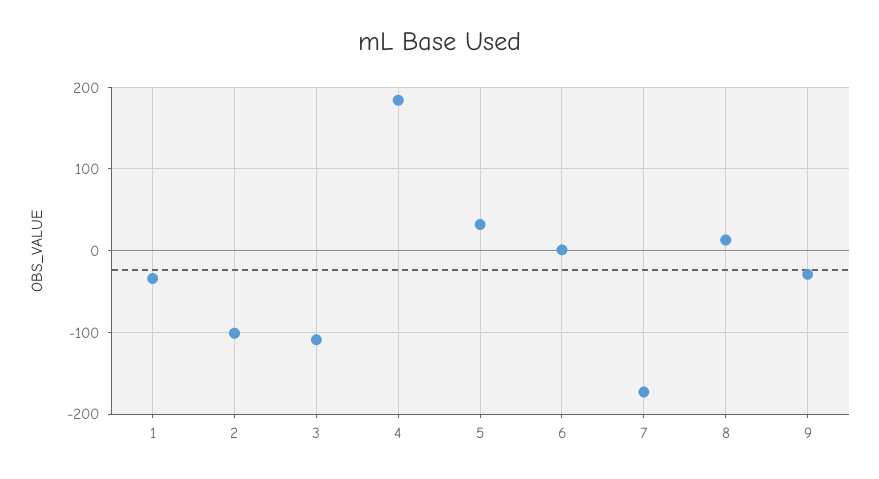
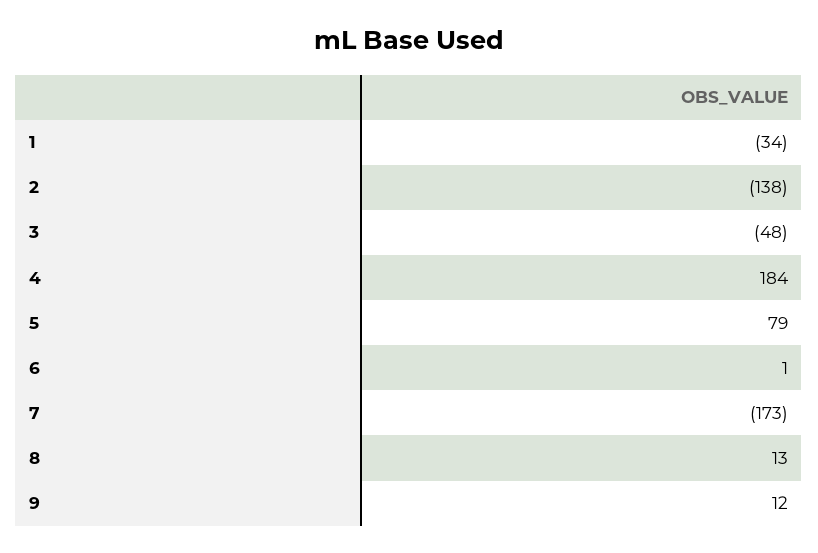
  {
    "1": -34,
-   "2": -100,
+   "2": -138,
-   "3": -110,
+   "3": -48,
    "4": 184,
-   "5": 30,
+   "5": 79,
    "6": 1,
    "7": -173,
    "8": 13,
-   "9": -30
+   "9": 12
  }

